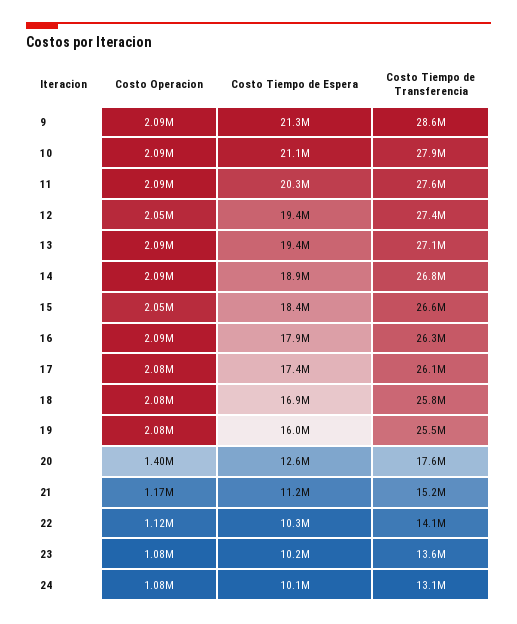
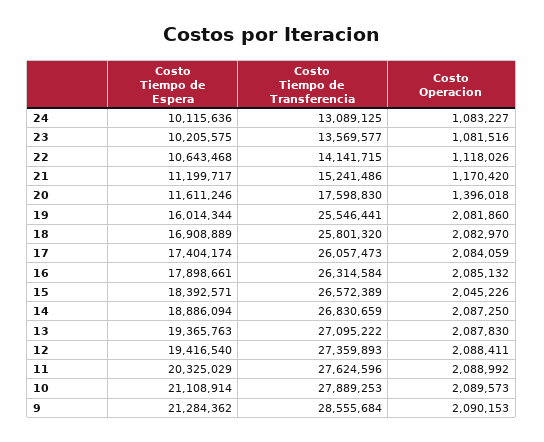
  {
    "Costo Operacion": {
      "9": 2090153,
      "10": 2089573,
      "11": 2088992,
-     "12": 2050000,
+     "12": 2088411,
      "13": 2087830,
      "14": 2087250,
      "15": 2045226,
      "16": 2085132,
      "17": 2084059,
      "18": 2082970,
      "19": 2081860,
      "20": 1396018,
      "21": 1170420,
      "22": 1118026,
      "23": 1081516,
      "24": 1083227
    },
    "Costo Tiempo de Espera": {
      "9": 21284362,
      "10": 21108914,
      "11": 20325029,
      "12": 19416540,
      "13": 19365763,
      "14": 18886094,
      "15": 18392571,
      "16": 17898661,
      "17": 17404174,
      "18": 16908889,
      "19": 16014344,
-     "20": 12600000,
+     "20": 11611246,
      "21": 11199717,
-     "22": 10300000,
+     "22": 10643468,
      "23": 10205575,
      "24": 10115636
    },
    "Costo Tiempo de Transferencia": {
      "9": 28555684,
      "10": 27889253,
      "11": 27624596,
      "12": 27359893,
      "13": 27095222,
      "14": 26830659,
      "15": 26572389,
      "16": 26314584,
      "17": 26057473,
      "18": 25801320,
      "19": 25546441,
      "20": 17598830,
      "21": 15241486,
      "22": 14141715,
      "23": 13569577,
      "24": 13089125
    }
  }

